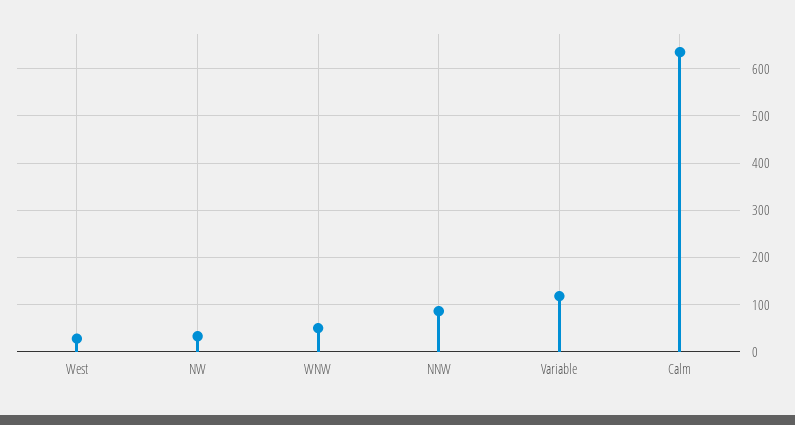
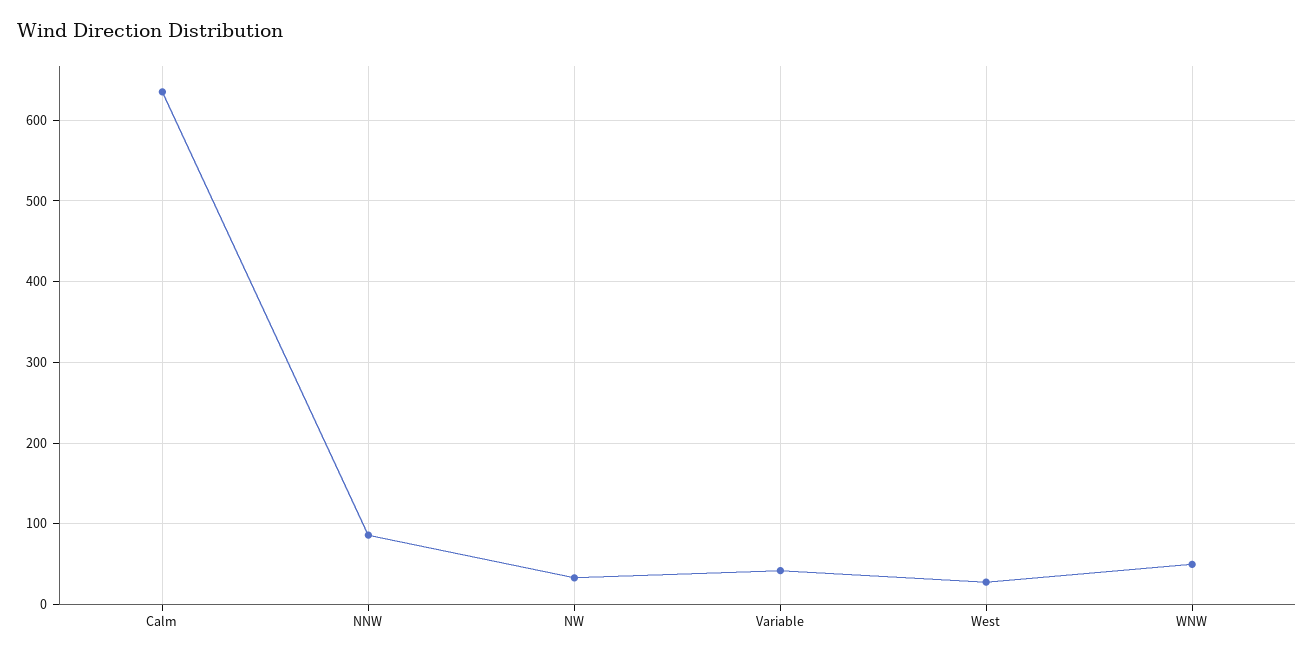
  {
    "West": 30,
    "NW": 30,
    "WNW": 50,
    "NNW": 90,
-   "Variable": 120,
+   "Variable": 40,
    "Calm": 640
  }

